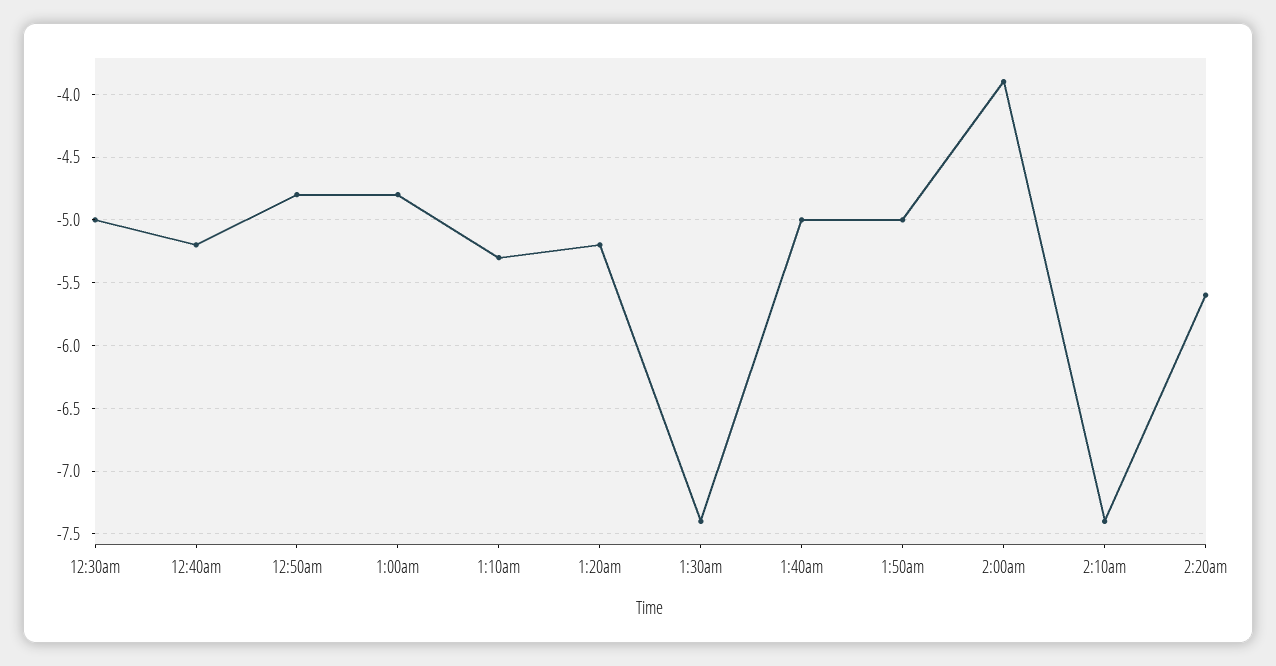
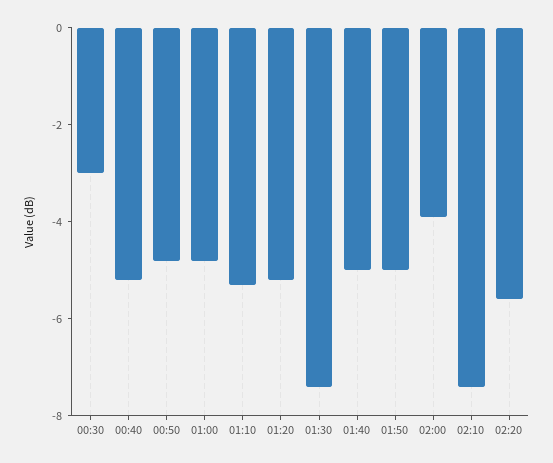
  {
-   "12:30am": -5,
+   "12:30am": -3,
    "12:40am": -5.2,
    "12:50am": -4.8,
    "1:00am": -4.8,
    "1:10am": -5.3,
    "1:20am": -5.2,
    "1:30am": -7.4,
    "1:40am": -5,
    "1:50am": -5,
    "2:00am": -3.9,
    "2:10am": -7.4,
    "2:20am": -5.6
  }

